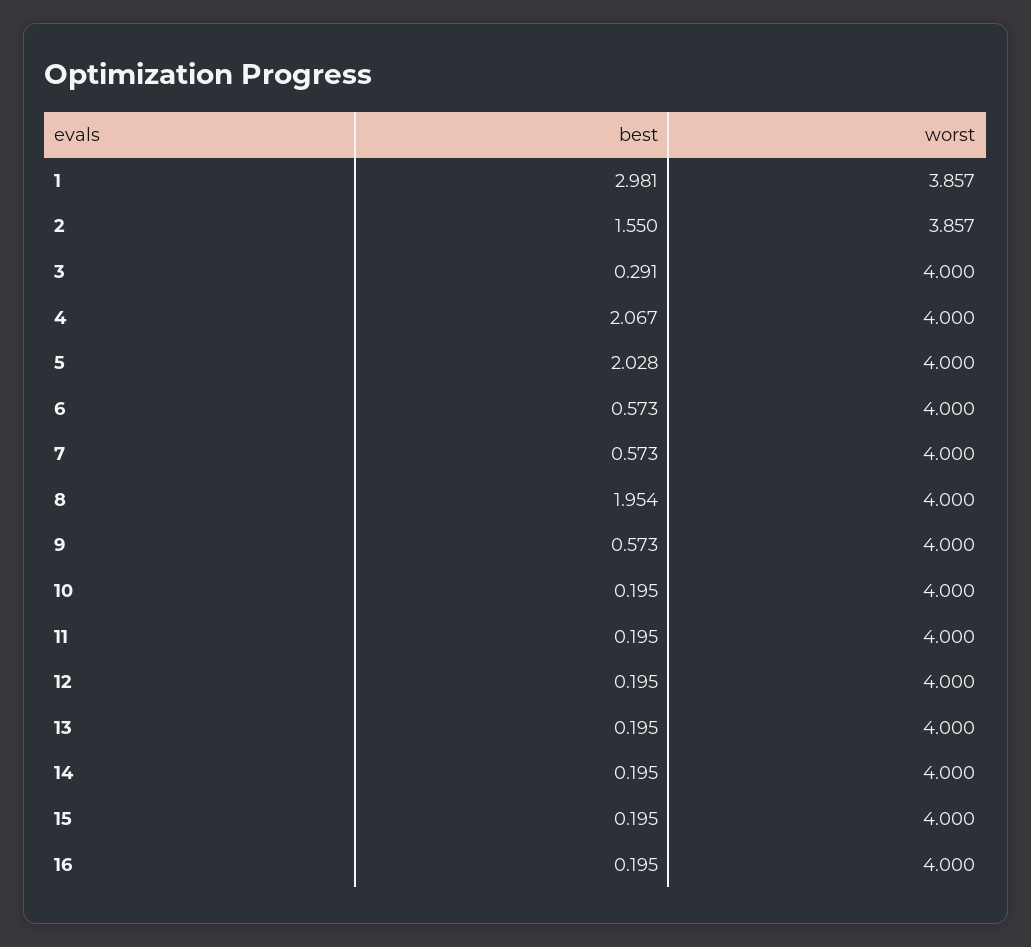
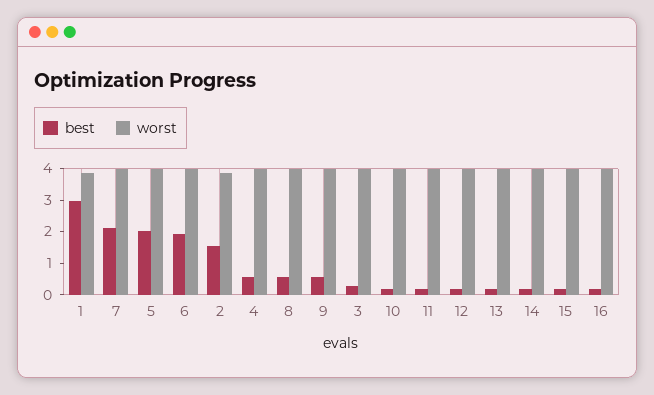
  {
    "best": {
      "1": 2.981,
      "2": 1.55,
      "3": 0.291,
-     "4": 2.067,
+     "4": 0.5,
      "5": 2.028,
-     "6": 0.573,
+     "6": 2,
-     "7": 0.573,
+     "7": 2,
-     "8": 1.954,
+     "8": 0.5,
      "9": 0.573,
      "10": 0.195,
      "11": 0.195,
      "12": 0.195,
      "13": 0.195,
      "14": 0.195,
      "15": 0.195,
      "16": 0.195
    },
    "worst": {
      "1": 3.857,
      "2": 3.857,
      "3": 4,
      "4": 4,
      "5": 4,
      "6": 4,
      "7": 4,
      "8": 4,
      "9": 4,
      "10": 4,
      "11": 4,
      "12": 4,
      "13": 4,
      "14": 4,
      "15": 4,
      "16": 4
    }
  }

